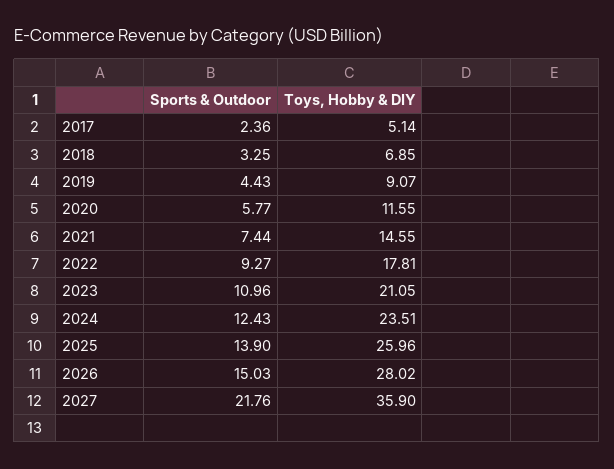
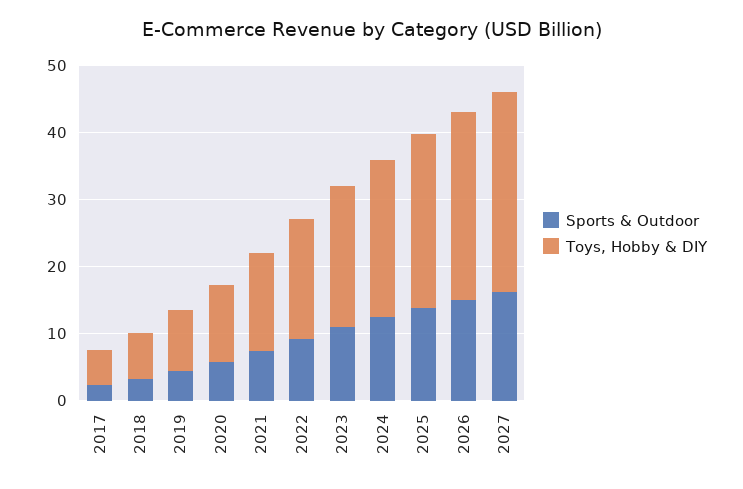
  {
    "Sports & Outdoor": {
      "2017": 2.36,
      "2018": 3.25,
      "2019": 4.43,
      "2020": 5.77,
      "2021": 7.44,
      "2022": 9.27,
      "2023": 10.96,
      "2024": 12.43,
      "2025": 13.9,
      "2026": 15.03,
-     "2027": 21.76
+     "2027": 16
    },
    "Toys, Hobby & DIY": {
      "2017": 5.14,
      "2018": 6.85,
      "2019": 9.07,
      "2020": 11.55,
      "2021": 14.55,
      "2022": 17.81,
      "2023": 21.05,
      "2024": 23.51,
      "2025": 25.96,
      "2026": 28.02,
-     "2027": 35.9
+     "2027": 30
    }
  }

